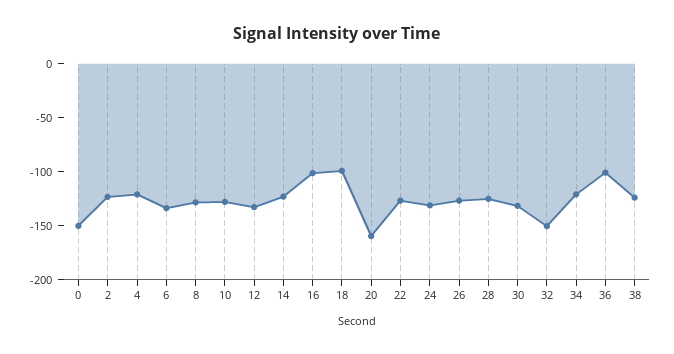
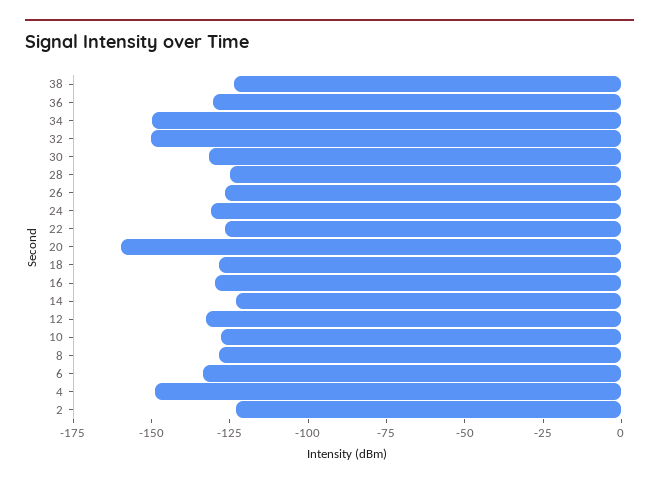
  {
-   "0": -150,
    "2": -125,
-   "4": -120,
+   "4": -150,
    "6": -135,
    "8": -130,
    "10": -130,
    "12": -135,
    "14": -125,
-   "16": -100,
+   "16": -130,
-   "18": -100,
+   "18": -130,
    "20": -160,
    "22": -125,
    "24": -130,
    "26": -125,
    "28": -125,
    "30": -130,
    "32": -150,
-   "34": -120,
+   "34": -150,
-   "36": -100,
+   "36": -130,
    "38": -125
  }

